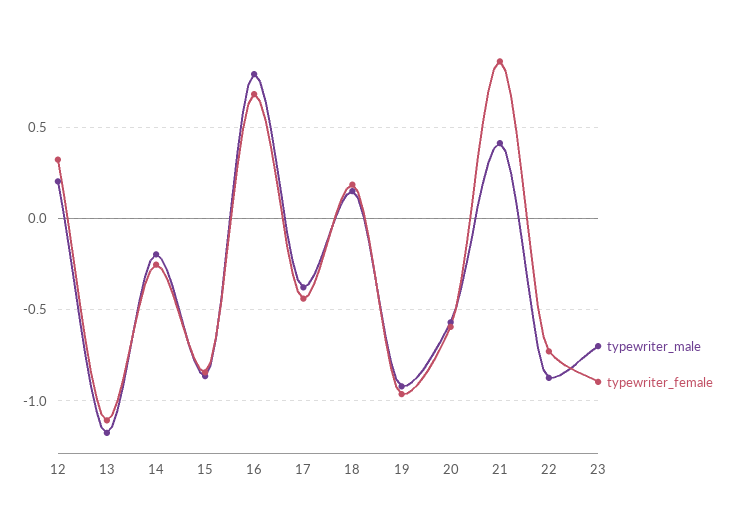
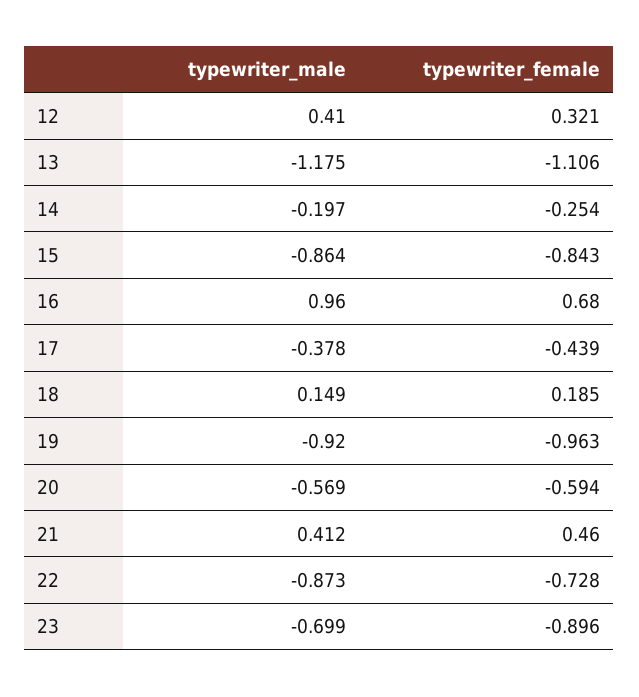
  {
    "typewriter_male": {
-     "12": 0.2,
+     "12": 0.41,
      "13": -1.175,
      "14": -0.197,
      "15": -0.864,
-     "16": 0.8,
+     "16": 0.96,
      "17": -0.378,
      "18": 0.149,
      "19": -0.92,
      "20": -0.569,
      "21": 0.412,
      "22": -0.873,
      "23": -0.699
    },
    "typewriter_female": {
      "12": 0.321,
      "13": -1.106,
      "14": -0.254,
      "15": -0.843,
      "16": 0.68,
      "17": -0.439,
      "18": 0.185,
      "19": -0.963,
      "20": -0.594,
-     "21": 0.85,
+     "21": 0.46,
      "22": -0.728,
      "23": -0.896
    }
  }

